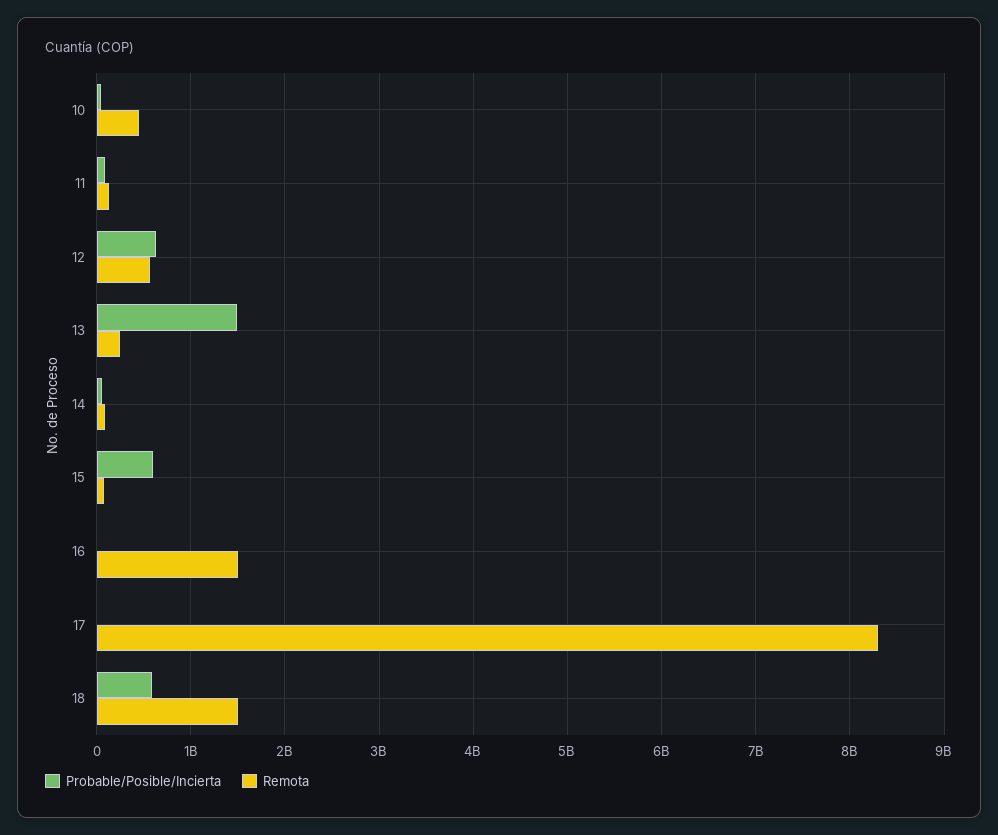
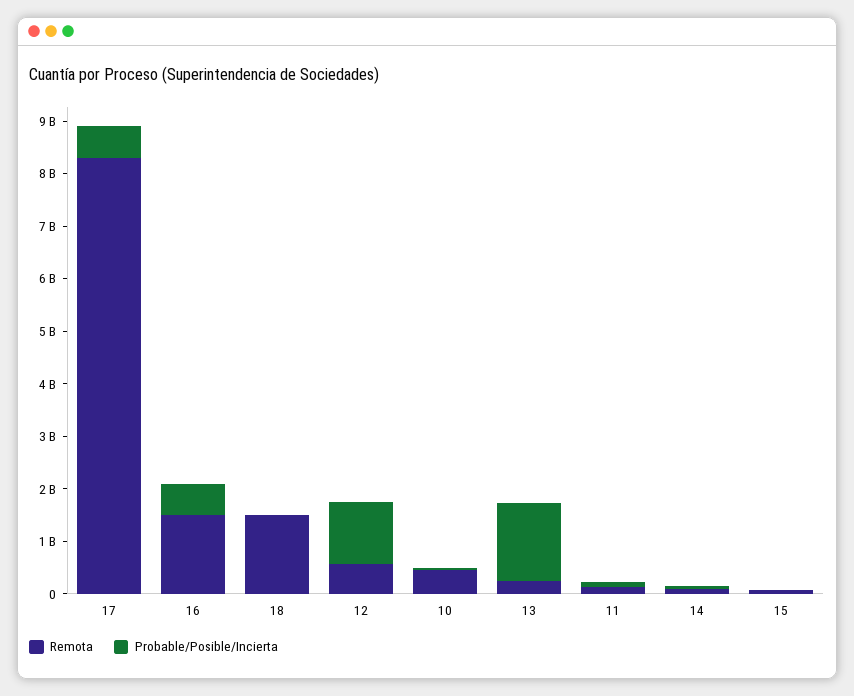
  {
    "Probable/Posible/Incierta": {
      "10": 0,
      "11": 100000000,
-     "12": 600000000,
+     "12": 1200000000,
      "13": 1500000000,
      "14": 100000000,
-     "15": 600000000,
+     "15": 0,
-     "16": 0,
+     "16": 600000000,
-     "17": 0,
+     "17": 600000000,
-     "18": 600000000
+     "18": 0
    },
    "Remota": {
      "10": 500000000,
      "11": 100000000,
      "12": 600000000,
      "13": 300000000,
      "14": 100000000,
      "15": 100000000,
      "16": 1500000000,
      "17": 8300000000,
      "18": 1500000000
    }
  }

